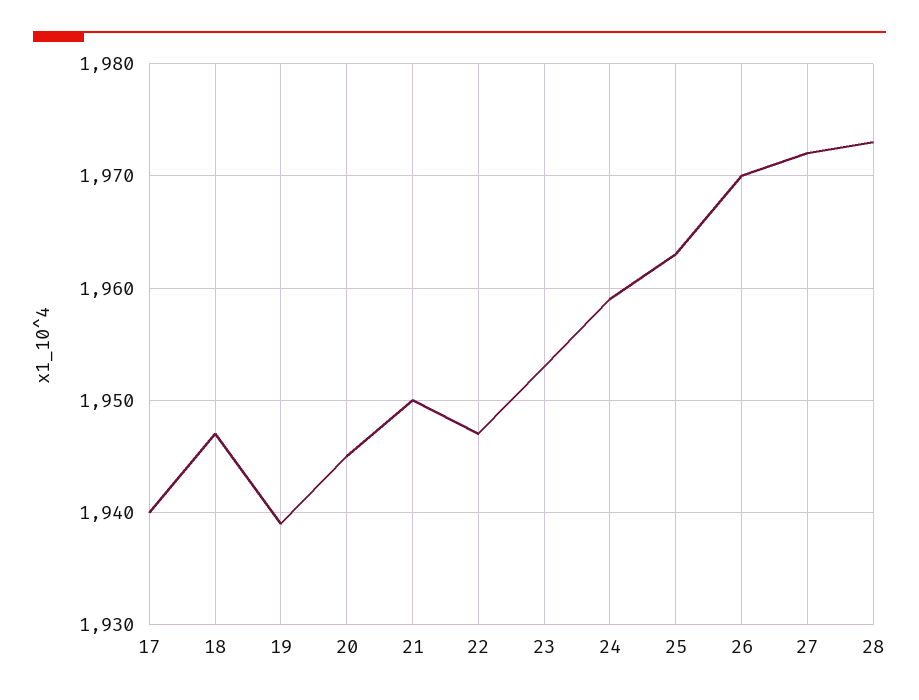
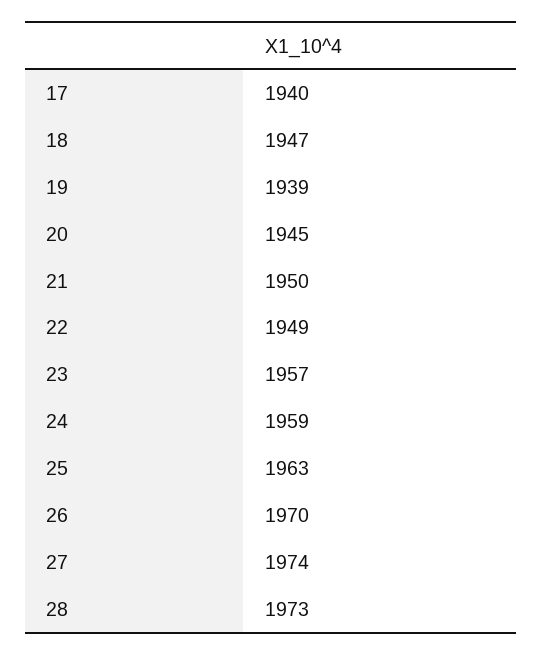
  {
    "17": 1940,
    "18": 1947,
    "19": 1939,
    "20": 1945,
    "21": 1950,
-   "22": 1947,
+   "22": 1949,
-   "23": 1953,
+   "23": 1957,
    "24": 1959,
    "25": 1963,
    "26": 1970,
-   "27": 1972,
+   "27": 1974,
    "28": 1973
  }

